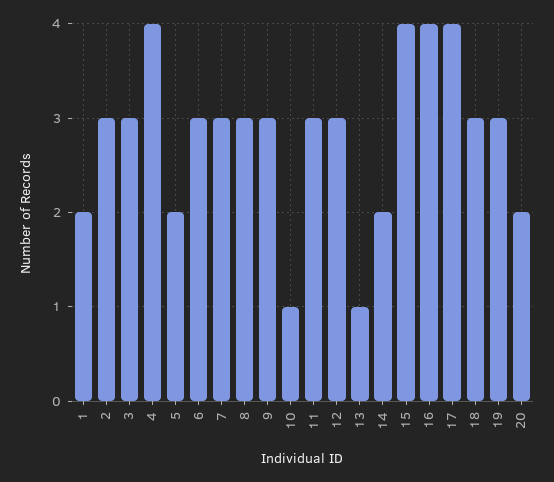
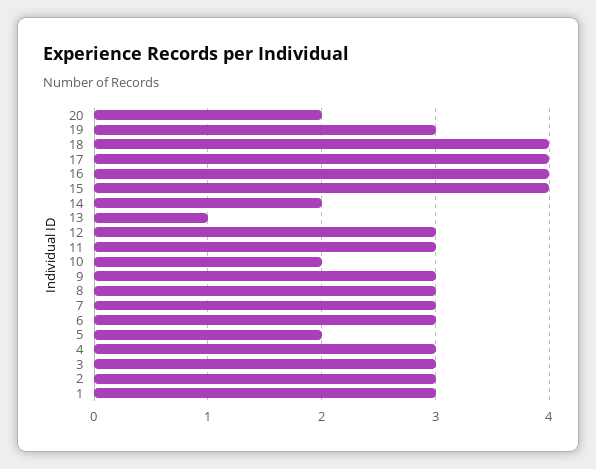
  {
-   "1": 2,
+   "1": 3,
    "2": 3,
    "3": 3,
-   "4": 4,
+   "4": 3,
    "5": 2,
    "6": 3,
    "7": 3,
    "8": 3,
    "9": 3,
-   "10": 1,
+   "10": 2,
    "11": 3,
    "12": 3,
    "13": 1,
    "14": 2,
    "15": 4,
    "16": 4,
    "17": 4,
-   "18": 3,
+   "18": 4,
    "19": 3,
    "20": 2
  }

